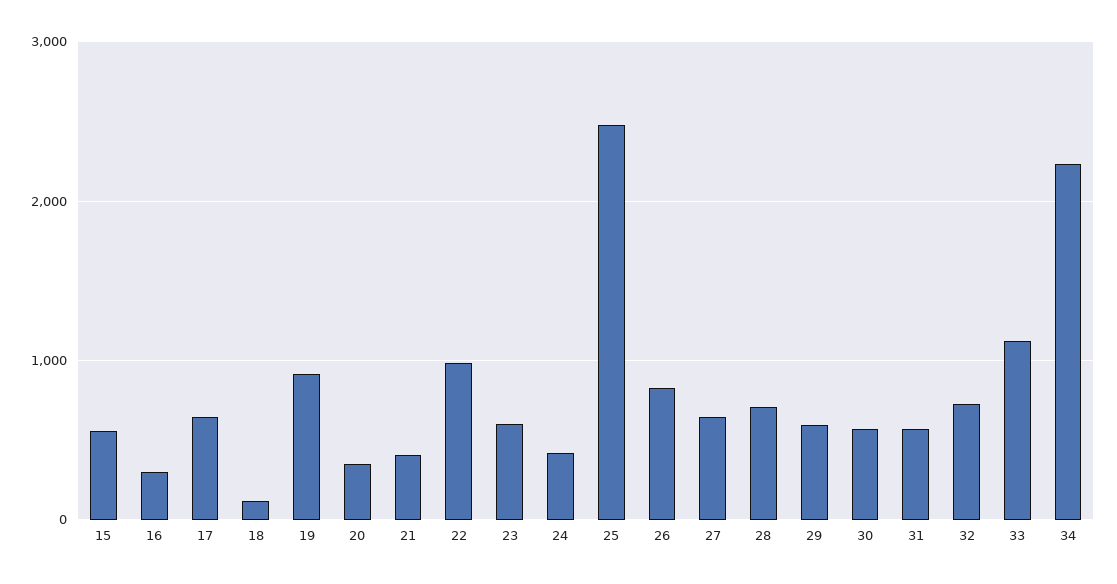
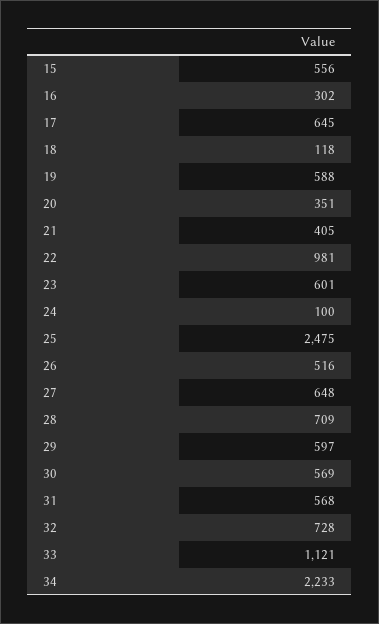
  {
    "15": 556,
    "16": 302,
    "17": 645,
    "18": 118,
-   "19": 900,
+   "19": 588,
    "20": 351,
    "21": 405,
    "22": 981,
    "23": 601,
-   "24": 400,
+   "24": 100,
    "25": 2475,
-   "26": 800,
+   "26": 516,
    "27": 648,
    "28": 709,
    "29": 597,
    "30": 569,
    "31": 568,
    "32": 728,
    "33": 1121,
    "34": 2233
  }

